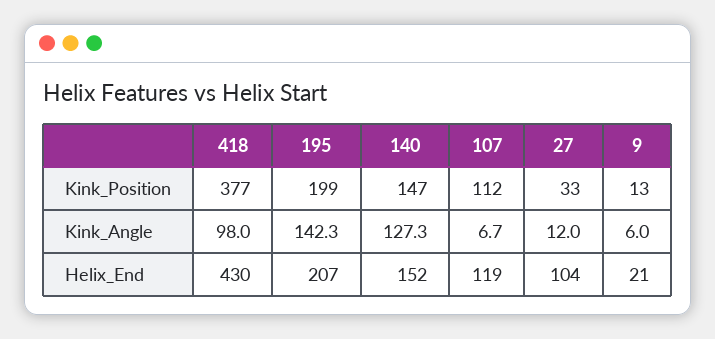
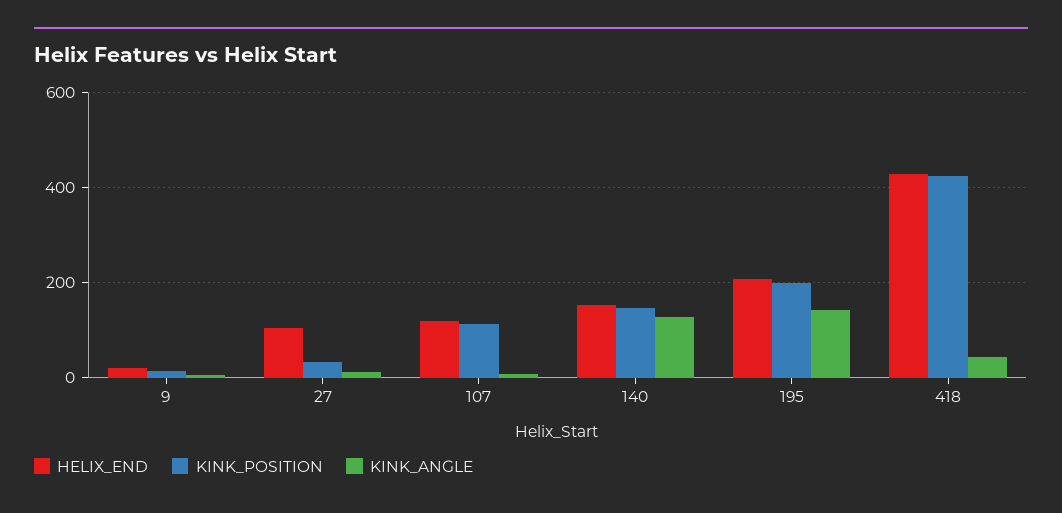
  {
    "Kink_Position": {
-     "418": 377,
+     "418": 420,
      "195": 199,
      "140": 147,
      "107": 112,
      "27": 33,
      "9": 13
    },
    "Kink_Angle": {
-     "418": 98,
+     "418": 40,
      "195": 142.3,
      "140": 127.3,
      "107": 6.7,
      "27": 12,
      "9": 6
    },
    "Helix_End": {
      "418": 430,
      "195": 207,
      "140": 152,
      "107": 119,
      "27": 104,
      "9": 21
    }
  }

